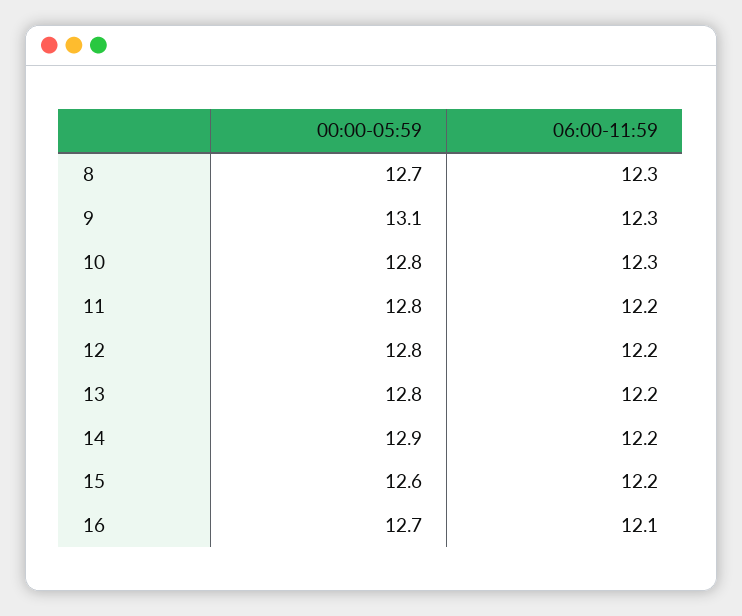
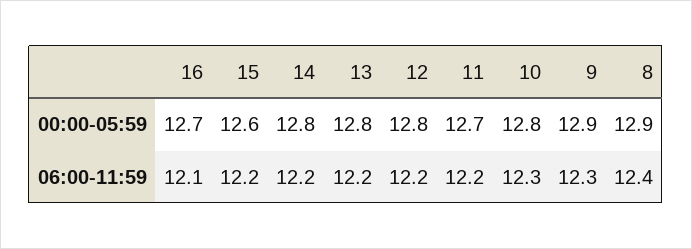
  {
    "00:00-05:59": {
-     "8": 12.7,
+     "8": 12.9,
-     "9": 13.1,
+     "9": 12.9,
      "10": 12.8,
-     "11": 12.8,
+     "11": 12.7,
      "12": 12.8,
      "13": 12.8,
-     "14": 12.9,
+     "14": 12.8,
      "15": 12.6,
      "16": 12.7
    },
    "06:00-11:59": {
-     "8": 12.3,
+     "8": 12.4,
      "9": 12.3,
      "10": 12.3,
      "11": 12.2,
      "12": 12.2,
      "13": 12.2,
      "14": 12.2,
      "15": 12.2,
      "16": 12.1
    }
  }

